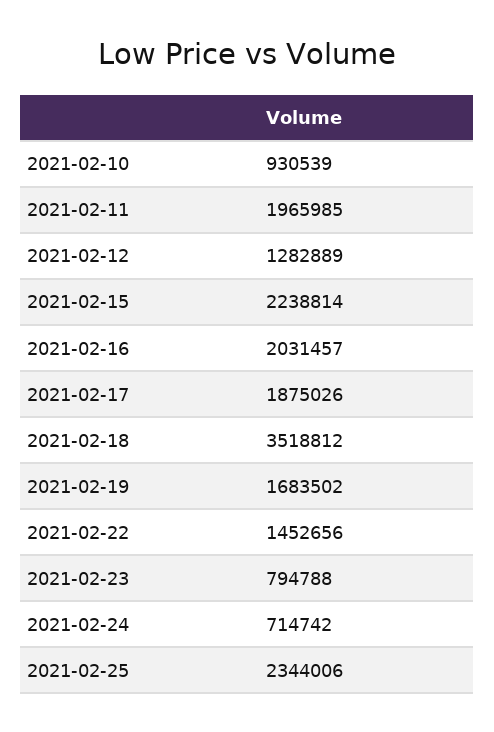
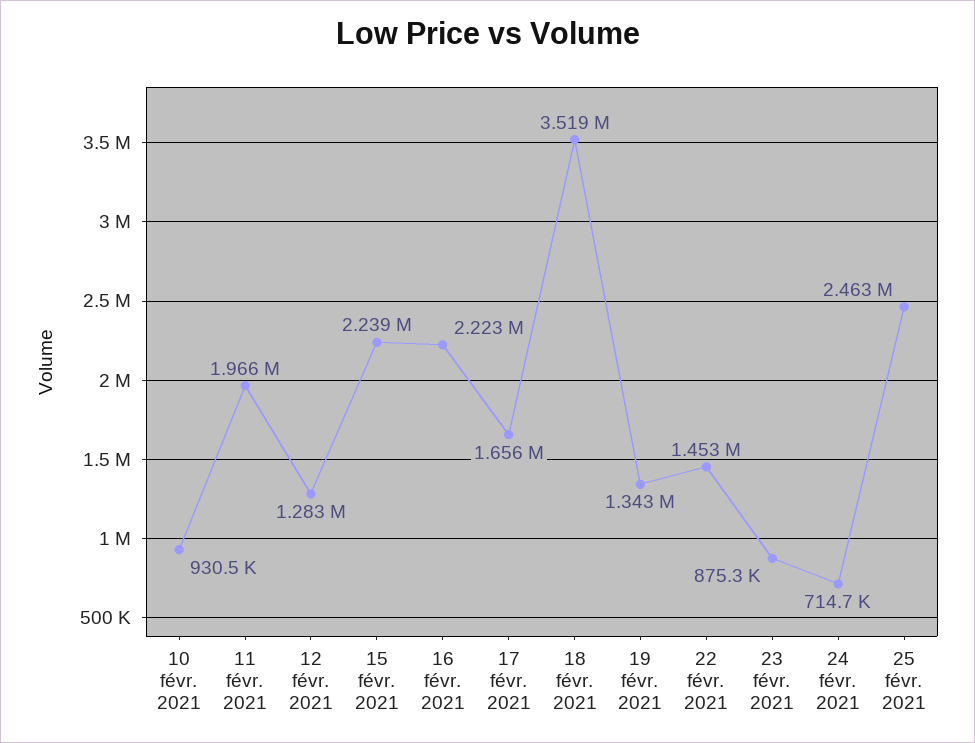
  {
    "2021-02-10": 930539,
    "2021-02-11": 1965985,
    "2021-02-12": 1282889,
    "2021-02-15": 2238814,
-   "2021-02-16": 2031457,
+   "2021-02-16": 2223000,
-   "2021-02-17": 1875026,
+   "2021-02-17": 1656000,
    "2021-02-18": 3518812,
-   "2021-02-19": 1683502,
+   "2021-02-19": 1343000,
    "2021-02-22": 1452656,
-   "2021-02-23": 794788,
+   "2021-02-23": 875300,
    "2021-02-24": 714742,
-   "2021-02-25": 2344006
+   "2021-02-25": 2463000
  }

